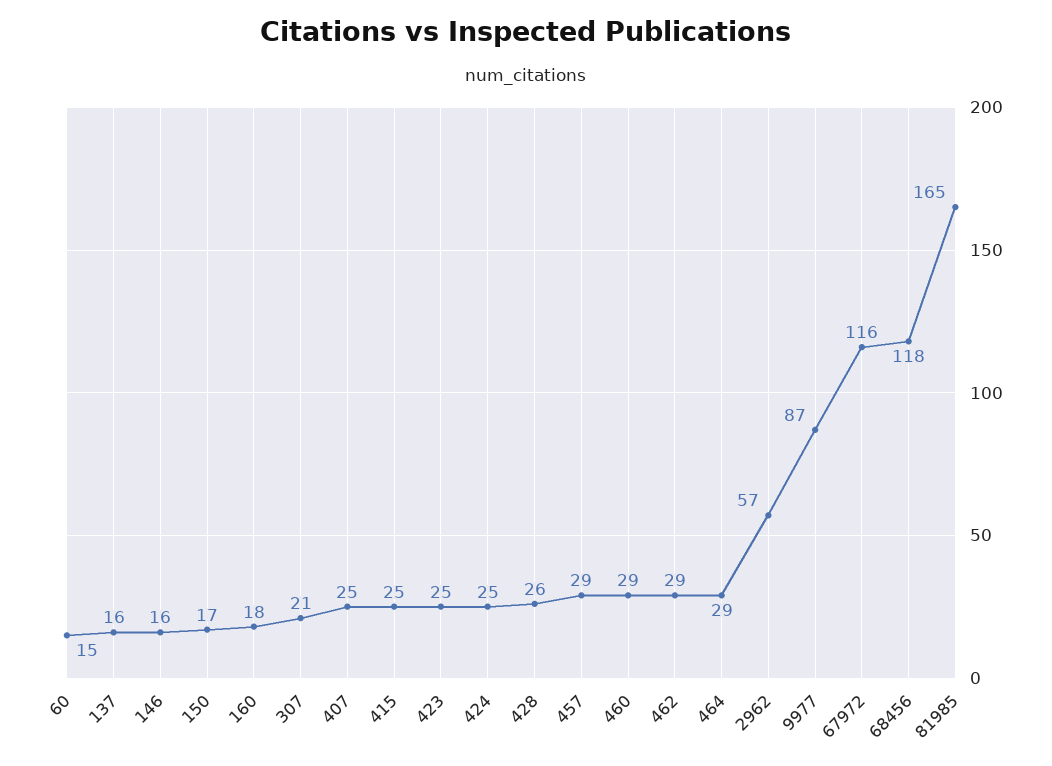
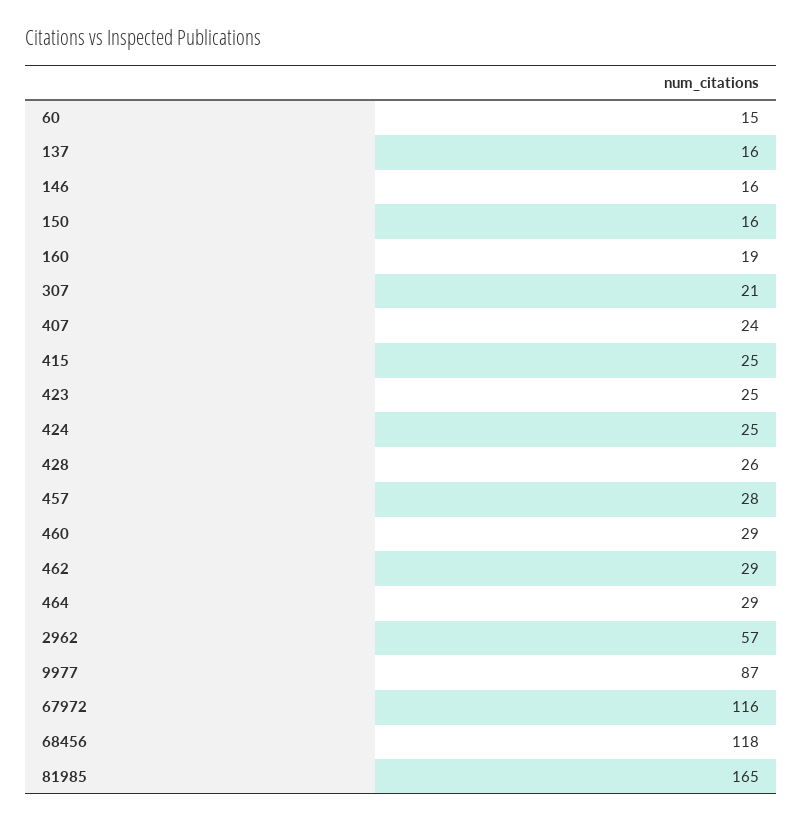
  {
    "60": 15,
    "137": 16,
    "146": 16,
-   "150": 17,
+   "150": 16,
-   "160": 18,
+   "160": 19,
    "307": 21,
-   "407": 25,
+   "407": 24,
    "415": 25,
    "423": 25,
    "424": 25,
    "428": 26,
-   "457": 29,
+   "457": 28,
    "460": 29,
    "462": 29,
    "464": 29,
    "2962": 57,
    "9977": 87,
    "67972": 116,
    "68456": 118,
    "81985": 165
  }

